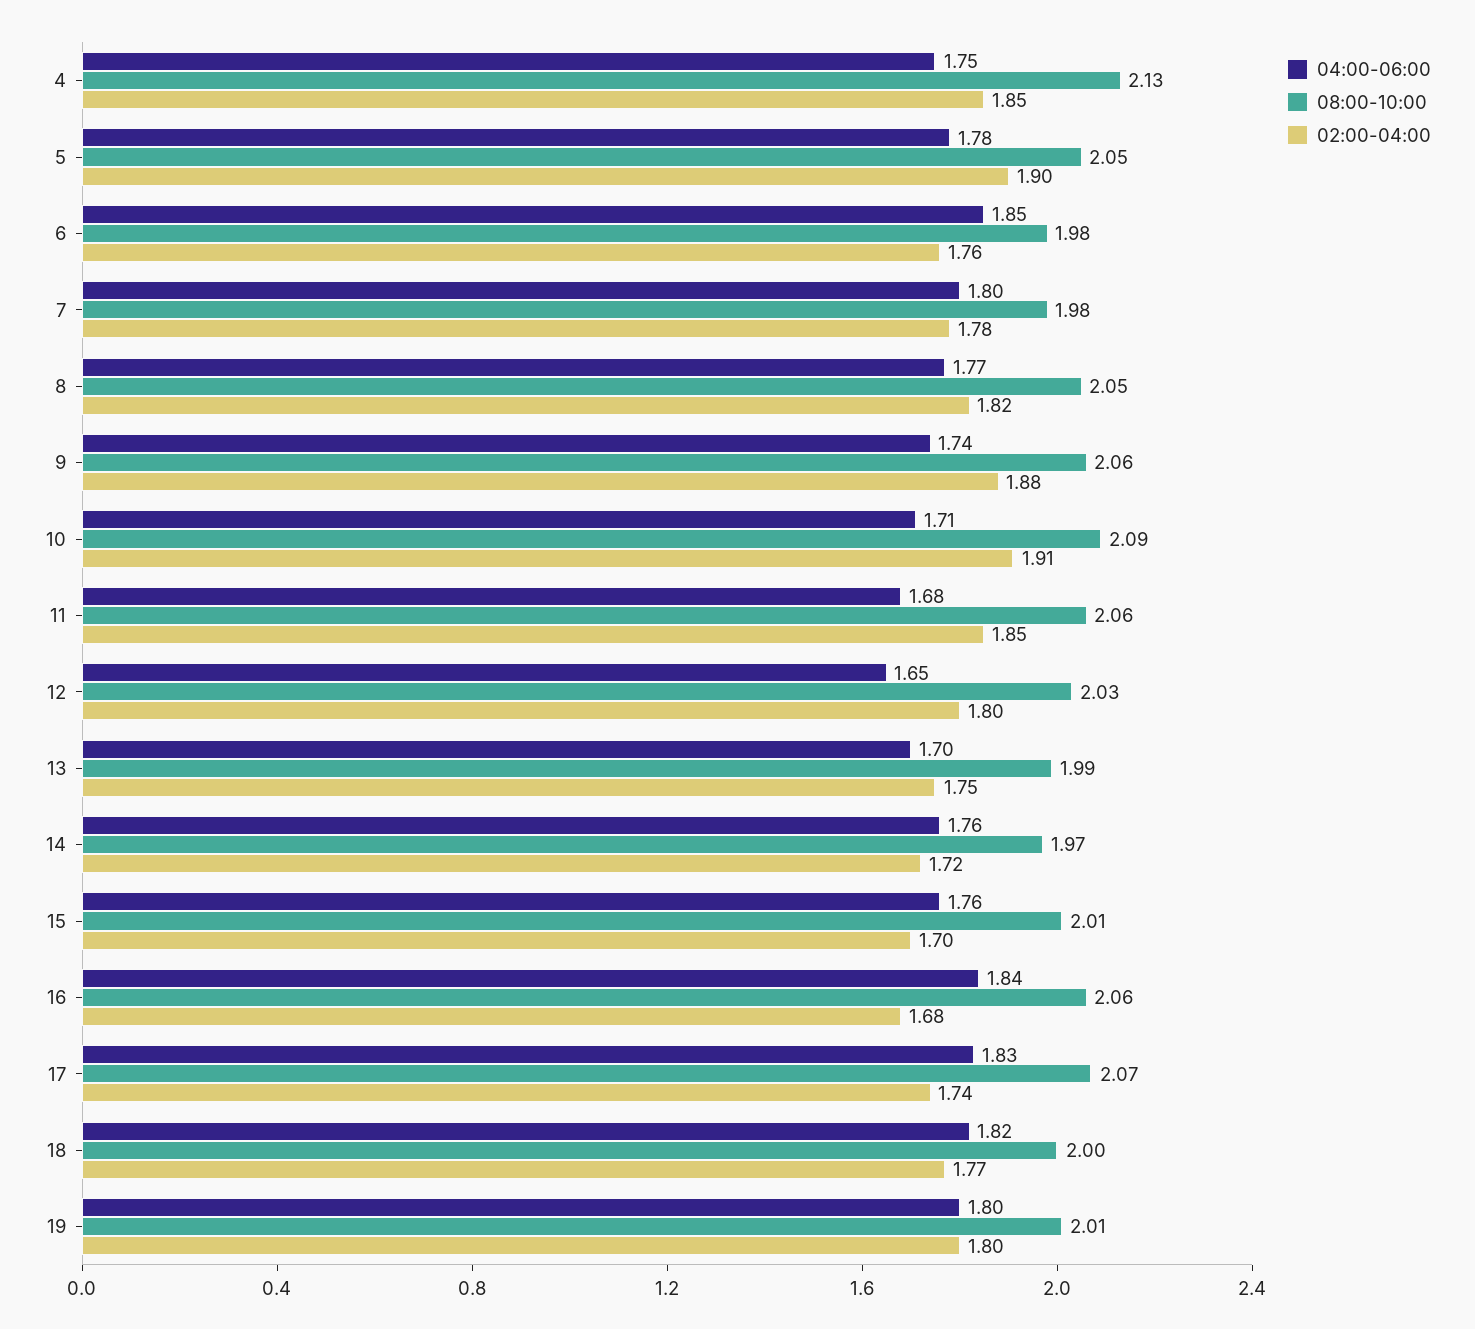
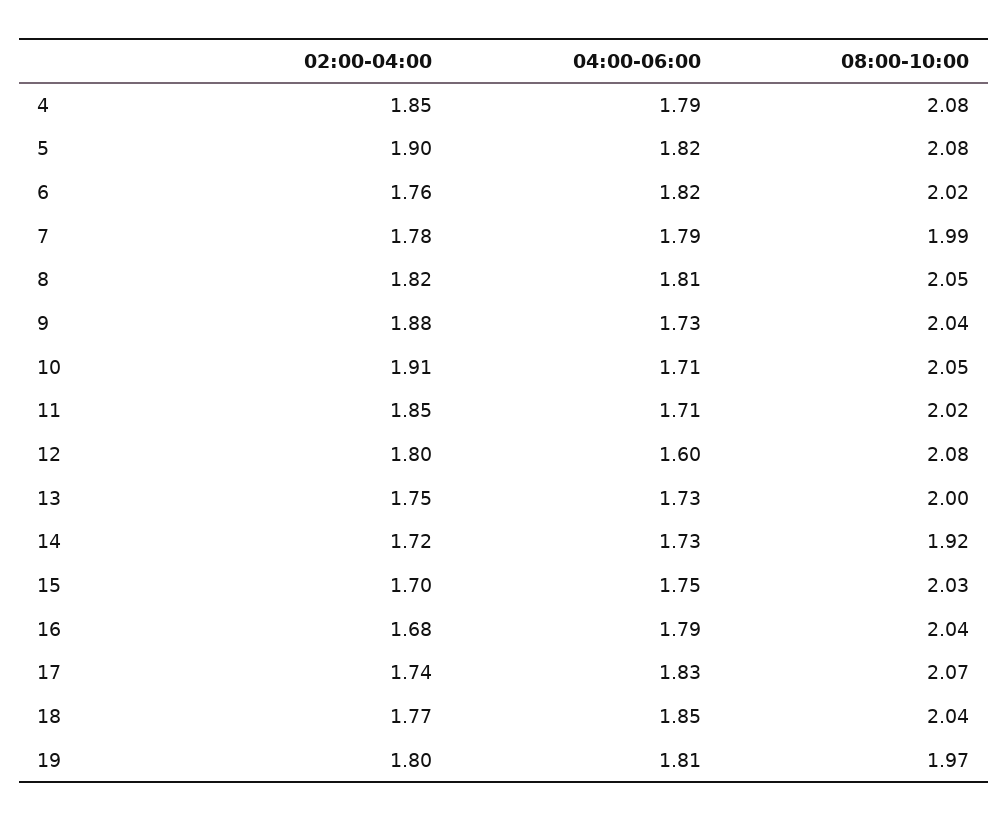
  {
    "04:00-06:00": {
-     "4": 1.75,
+     "4": 1.79,
-     "5": 1.78,
+     "5": 1.82,
-     "6": 1.85,
+     "6": 1.82,
-     "7": 1.8,
+     "7": 1.79,
-     "8": 1.77,
+     "8": 1.81,
-     "9": 1.74,
+     "9": 1.73,
      "10": 1.71,
-     "11": 1.68,
+     "11": 1.71,
-     "12": 1.65,
+     "12": 1.6,
-     "13": 1.7,
+     "13": 1.73,
-     "14": 1.76,
+     "14": 1.73,
-     "15": 1.76,
+     "15": 1.75,
-     "16": 1.84,
+     "16": 1.79,
      "17": 1.83,
-     "18": 1.82,
+     "18": 1.85,
-     "19": 1.8
+     "19": 1.81
    },
    "08:00-10:00": {
-     "4": 2.13,
+     "4": 2.08,
-     "5": 2.05,
+     "5": 2.08,
-     "6": 1.98,
+     "6": 2.02,
-     "7": 1.98,
+     "7": 1.99,
      "8": 2.05,
-     "9": 2.06,
+     "9": 2.04,
-     "10": 2.09,
+     "10": 2.05,
-     "11": 2.06,
+     "11": 2.02,
-     "12": 2.03,
+     "12": 2.08,
-     "13": 1.99,
+     "13": 2,
-     "14": 1.97,
+     "14": 1.92,
-     "15": 2.01,
+     "15": 2.03,
-     "16": 2.06,
+     "16": 2.04,
      "17": 2.07,
-     "18": 2,
+     "18": 2.04,
-     "19": 2.01
+     "19": 1.97
    },
    "02:00-04:00": {
      "4": 1.85,
      "5": 1.9,
      "6": 1.76,
      "7": 1.78,
      "8": 1.82,
      "9": 1.88,
      "10": 1.91,
      "11": 1.85,
      "12": 1.8,
      "13": 1.75,
      "14": 1.72,
      "15": 1.7,
      "16": 1.68,
      "17": 1.74,
      "18": 1.77,
      "19": 1.8
    }
  }

